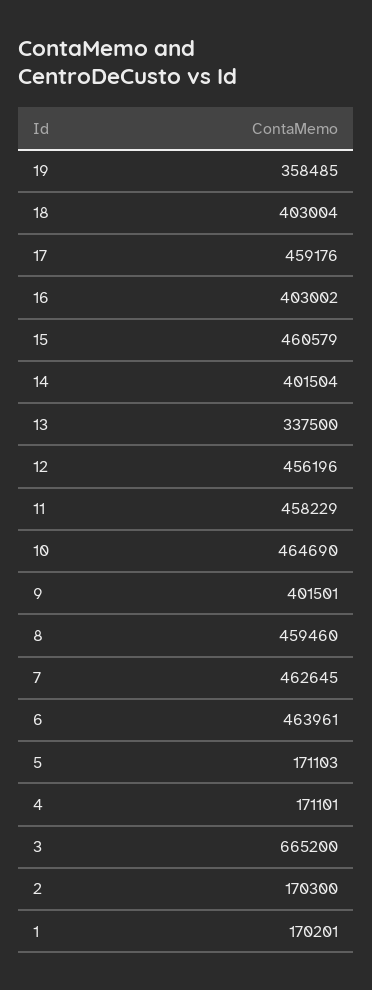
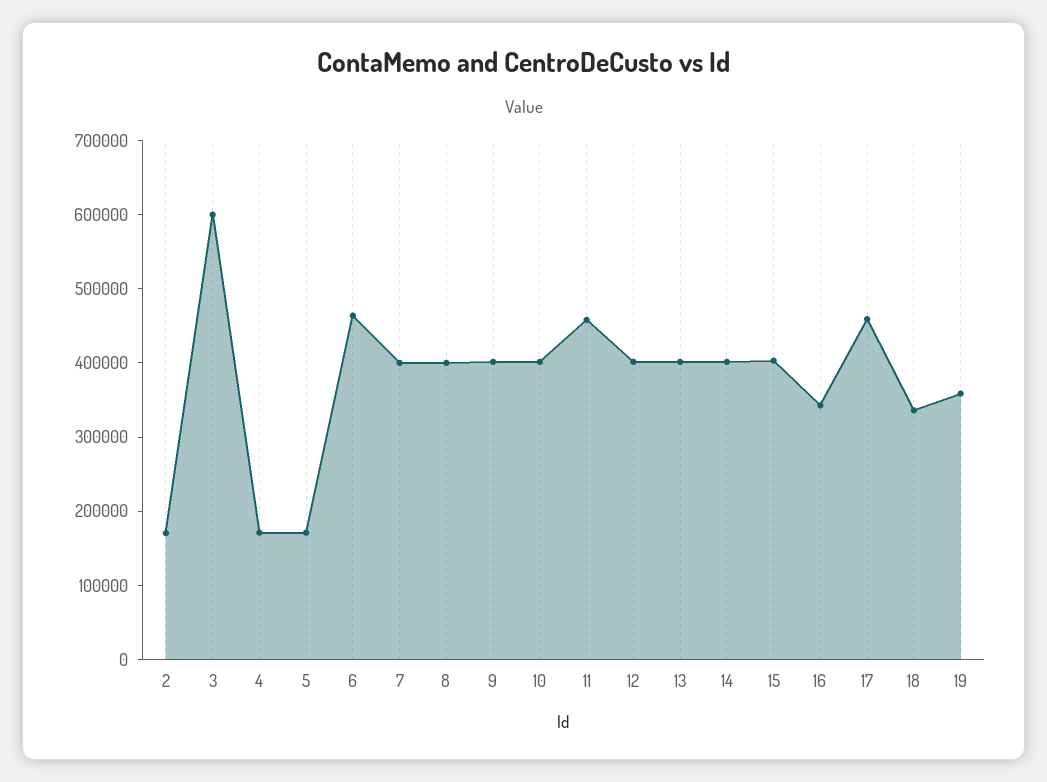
  {
    "19": 358485,
-   "18": 403004,
+   "18": 340000,
    "17": 459176,
-   "16": 403002,
+   "16": 340000,
-   "15": 460579,
+   "15": 400000,
    "14": 401504,
-   "13": 337500,
+   "13": 400000,
-   "12": 456196,
+   "12": 400000,
    "11": 458229,
-   "10": 464690,
+   "10": 400000,
    "9": 401501,
-   "8": 459460,
+   "8": 400000,
-   "7": 462645,
+   "7": 400000,
    "6": 463961,
    "5": 171103,
    "4": 171101,
-   "3": 665200,
+   "3": 600000,
-   "2": 170300,
+   "2": 170300
-   "1": 170201
  }

